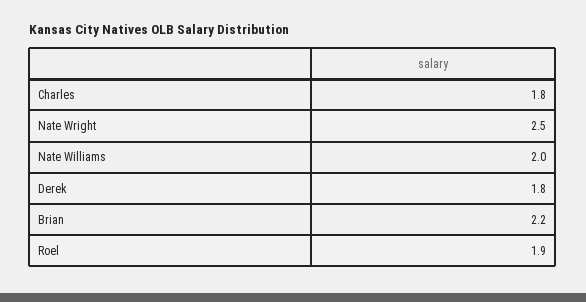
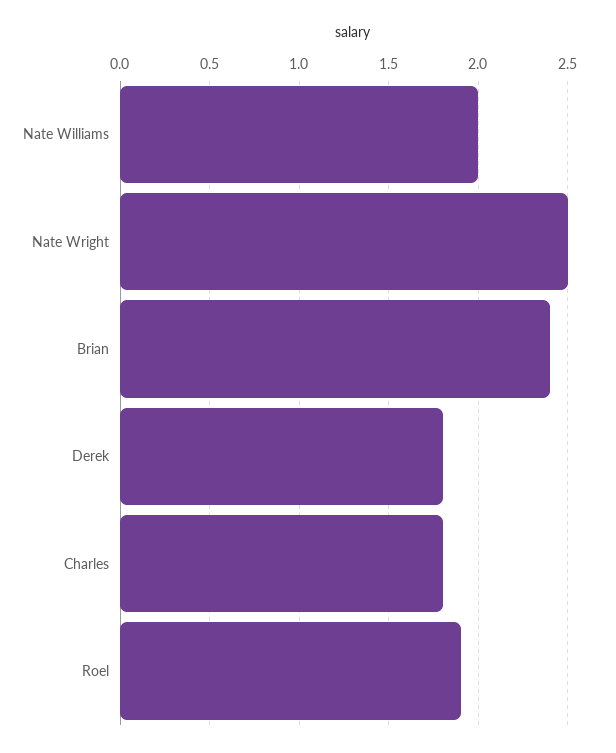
  {
    "Charles": 1.8,
    "Nate Wright": 2.5,
    "Nate Williams": 2,
    "Derek": 1.8,
-   "Brian": 2.2,
+   "Brian": 2.4,
    "Roel": 1.9
  }

